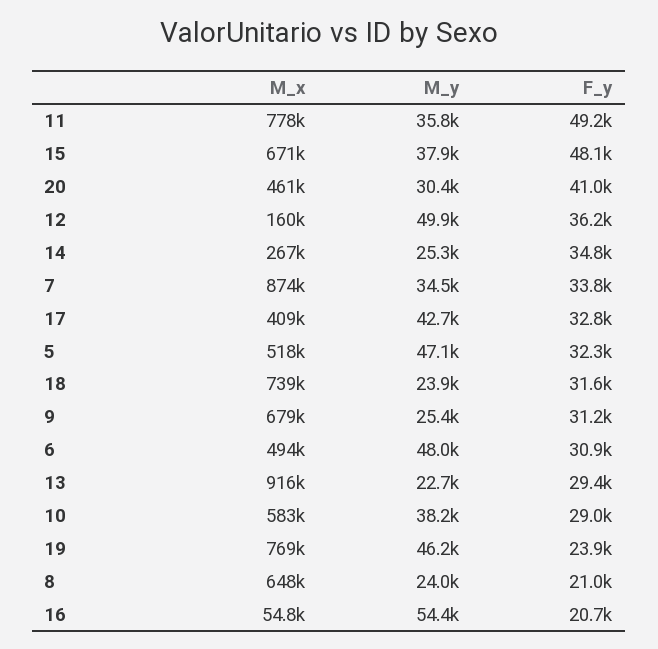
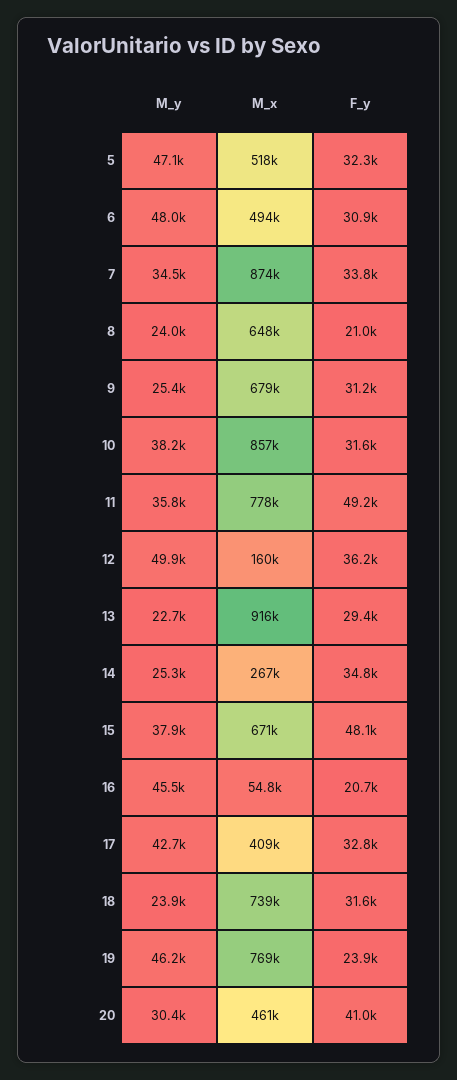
  {
    "M_x": {
      "11": 778000,
      "15": 671000,
      "20": 461000,
      "12": 160000,
      "14": 267000,
      "7": 874000,
      "17": 409000,
      "5": 518000,
      "18": 739000,
      "9": 679000,
      "6": 494000,
      "13": 916000,
-     "10": 583000,
+     "10": 857000,
      "19": 769000,
      "8": 648000,
      "16": 54800
    },
    "M_y": {
      "11": 35800,
      "15": 37900,
      "20": 30400,
      "12": 49900,
      "14": 25300,
      "7": 34500,
      "17": 42700,
      "5": 47100,
      "18": 23900,
      "9": 25400,
      "6": 48000,
      "13": 22700,
      "10": 38200,
      "19": 46200,
      "8": 24000,
-     "16": 54400
+     "16": 45500
    },
    "F_y": {
      "11": 49200,
      "15": 48100,
      "20": 41000,
      "12": 36200,
      "14": 34800,
      "7": 33800,
      "17": 32800,
      "5": 32300,
      "18": 31600,
      "9": 31200,
      "6": 30900,
      "13": 29400,
-     "10": 29000,
+     "10": 31600,
      "19": 23900,
      "8": 21000,
      "16": 20700
    }
  }

